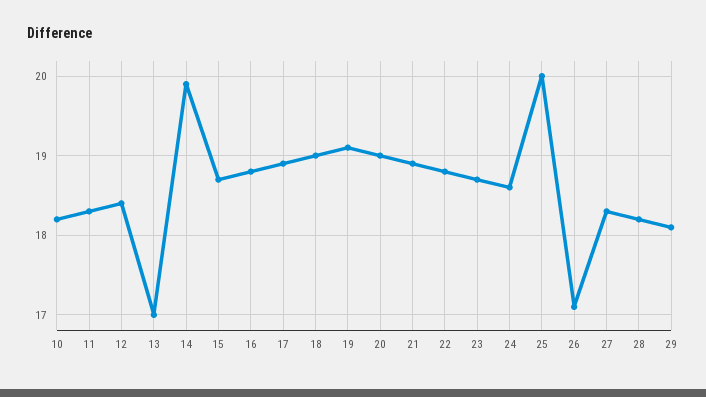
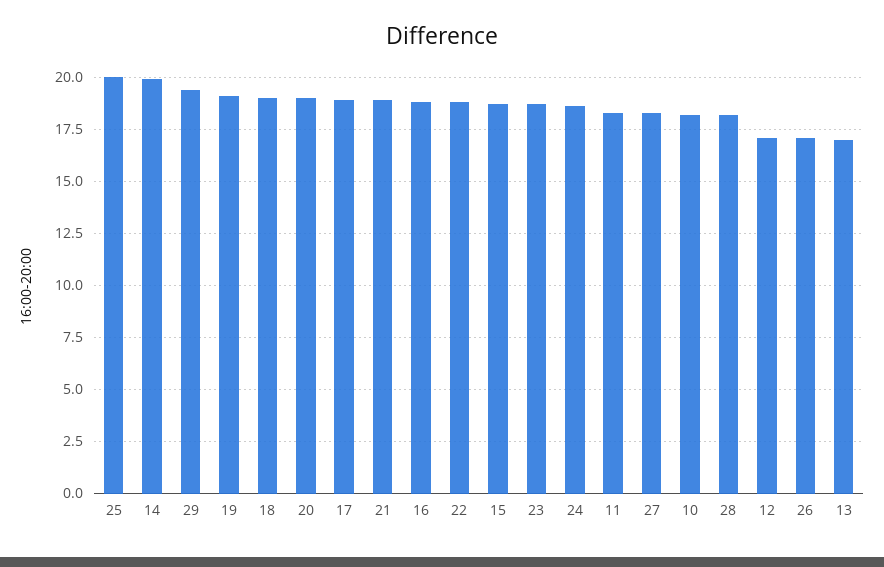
  {
    "10": 18.2,
    "11": 18.3,
-   "12": 18.4,
+   "12": 17,
    "13": 17,
    "14": 19.9,
    "15": 18.7,
    "16": 18.8,
    "17": 18.9,
    "18": 19,
    "19": 19.1,
    "20": 19,
    "21": 18.9,
    "22": 18.8,
    "23": 18.7,
    "24": 18.6,
    "25": 20,
    "26": 17.1,
    "27": 18.3,
    "28": 18.2,
-   "29": 18.1
+   "29": 19.5
  }

